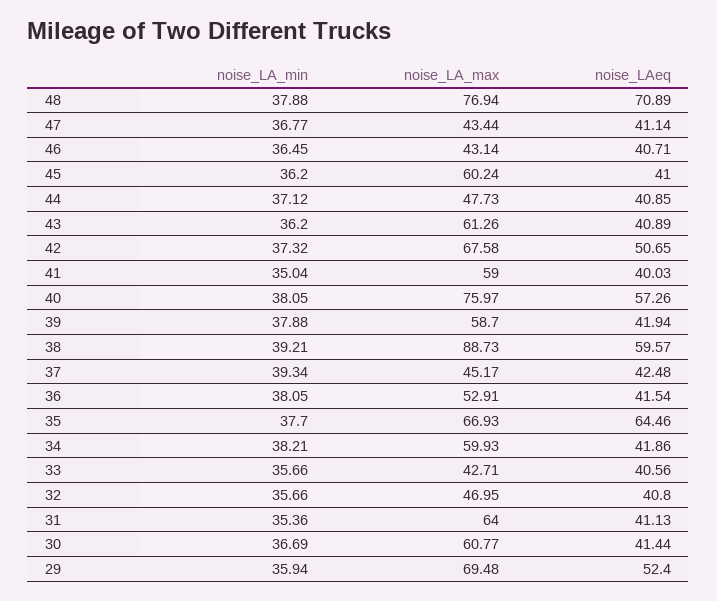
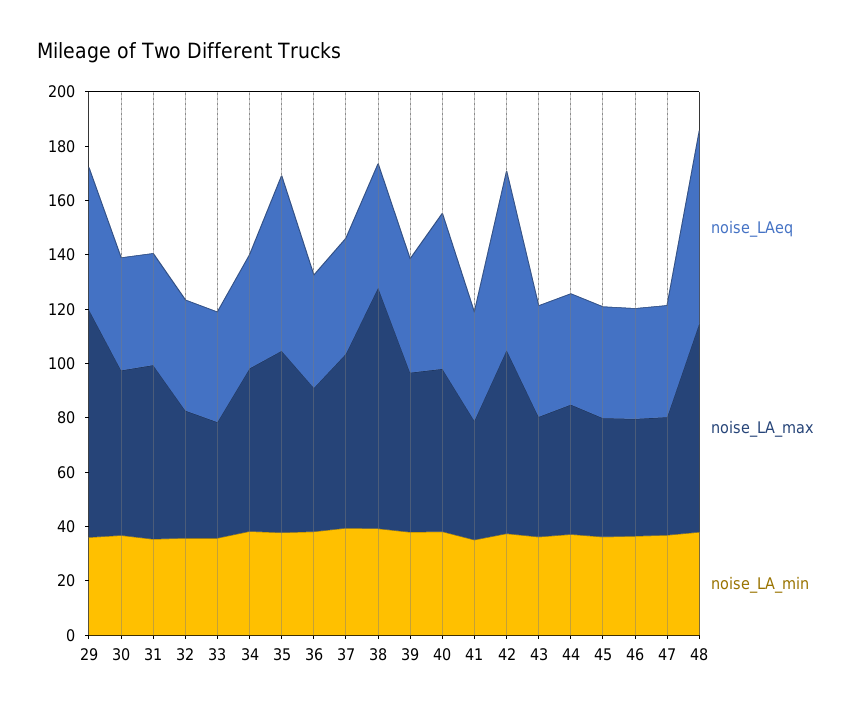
  {
    "noise_LA_min": {
      "48": 37.88,
      "47": 36.77,
      "46": 36.45,
      "45": 36.2,
      "44": 37.12,
      "43": 36.2,
      "42": 37.32,
      "41": 35.04,
      "40": 38.05,
      "39": 37.88,
      "38": 39.21,
      "37": 39.34,
      "36": 38.05,
      "35": 37.7,
      "34": 38.21,
      "33": 35.66,
      "32": 35.66,
      "31": 35.36,
      "30": 36.69,
      "29": 35.94
    },
    "noise_LA_max": {
      "48": 76.94,
      "47": 43.44,
      "46": 43.14,
-     "45": 60.24,
+     "45": 45,
      "44": 47.73,
-     "43": 61.26,
+     "43": 45,
      "42": 67.58,
-     "41": 59,
+     "41": 45,
-     "40": 75.97,
+     "40": 60,
      "39": 58.7,
      "38": 88.73,
-     "37": 45.17,
+     "37": 65,
      "36": 52.91,
      "35": 66.93,
      "34": 59.93,
      "33": 42.71,
      "32": 46.95,
      "31": 64,
      "30": 60.77,
-     "29": 69.48
+     "29": 85
    },
    "noise_LAeq": {
      "48": 70.89,
      "47": 41.14,
      "46": 40.71,
      "45": 41,
      "44": 40.85,
      "43": 40.89,
-     "42": 50.65,
+     "42": 65,
      "41": 40.03,
      "40": 57.26,
      "39": 41.94,
-     "38": 59.57,
+     "38": 45,
      "37": 42.48,
      "36": 41.54,
      "35": 64.46,
      "34": 41.86,
      "33": 40.56,
      "32": 40.8,
      "31": 41.13,
      "30": 41.44,
      "29": 52.4
    }
  }

